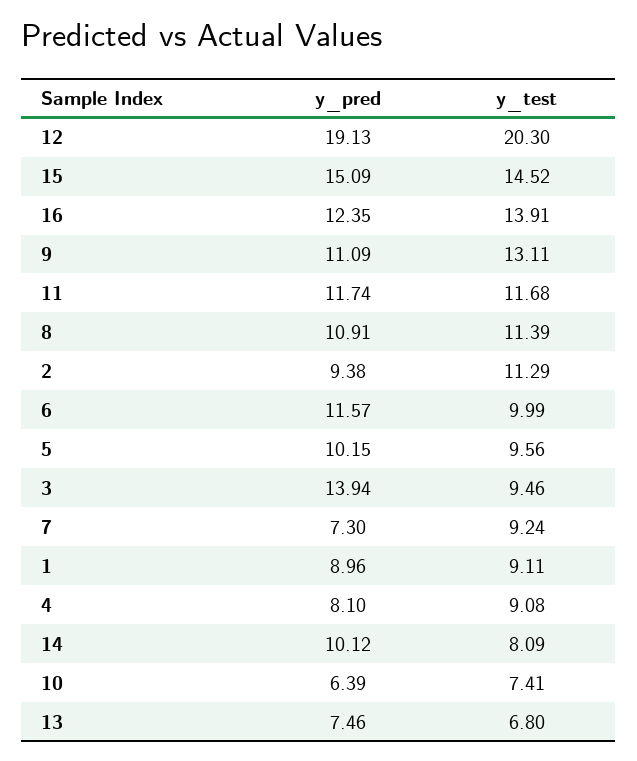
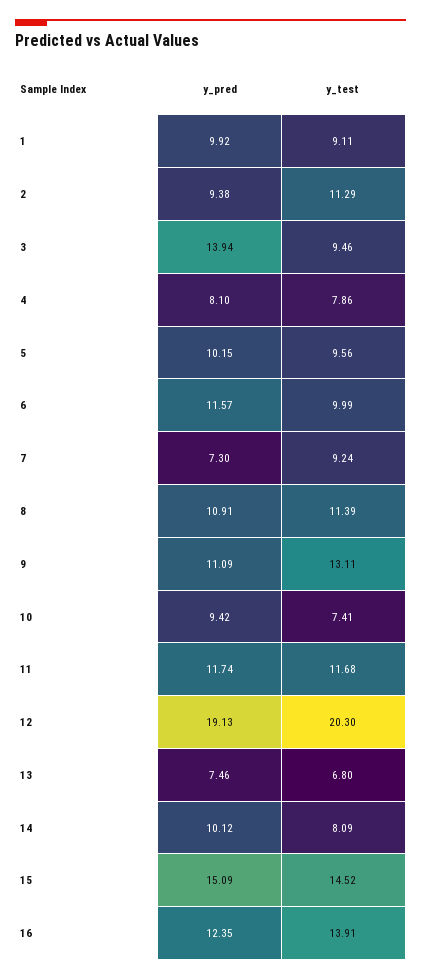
  {
    "y_pred": {
      "12": 19.13,
      "15": 15.09,
      "16": 12.35,
      "9": 11.09,
      "11": 11.74,
      "8": 10.91,
      "2": 9.38,
      "6": 11.57,
      "5": 10.15,
      "3": 13.94,
      "7": 7.3,
-     "1": 8.96,
+     "1": 9.92,
      "4": 8.1,
      "14": 10.12,
-     "10": 6.39,
+     "10": 9.42,
      "13": 7.46
    },
    "y_test": {
      "12": 20.3,
      "15": 14.52,
      "16": 13.91,
      "9": 13.11,
      "11": 11.68,
      "8": 11.39,
      "2": 11.29,
      "6": 9.99,
      "5": 9.56,
      "3": 9.46,
      "7": 9.24,
      "1": 9.11,
-     "4": 9.08,
+     "4": 7.86,
      "14": 8.09,
      "10": 7.41,
      "13": 6.8
    }
  }

